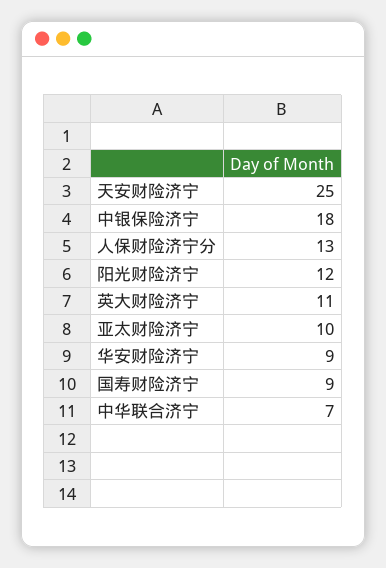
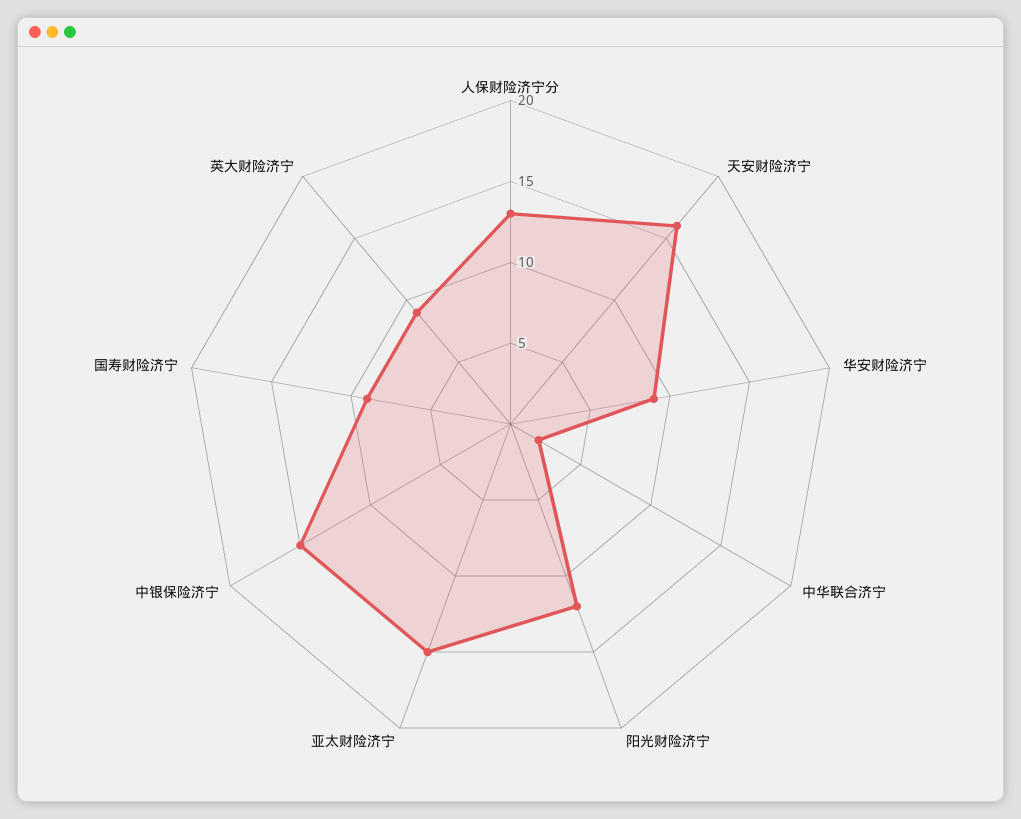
  {
-   "天安财险济宁": 25,
+   "天安财险济宁": 16,
-   "中银保险济宁": 18,
+   "中银保险济宁": 15,
    "人保财险济宁分": 13,
    "阳光财险济宁": 12,
-   "英大财险济宁": 11,
+   "英大财险济宁": 9,
-   "亚太财险济宁": 10,
+   "亚太财险济宁": 15,
    "华安财险济宁": 9,
    "国寿财险济宁": 9,
-   "中华联合济宁": 7
+   "中华联合济宁": 2
  }

